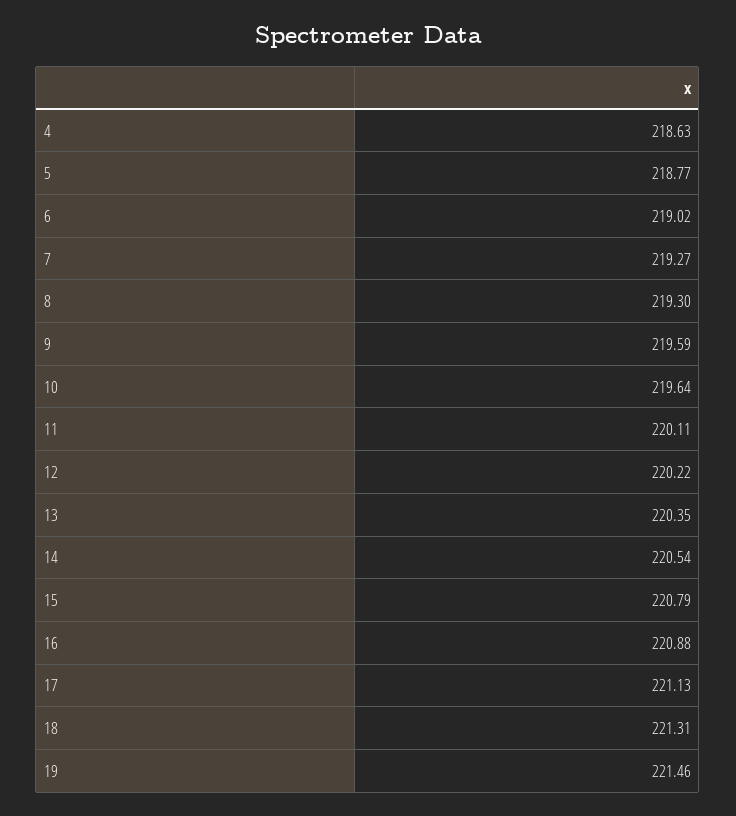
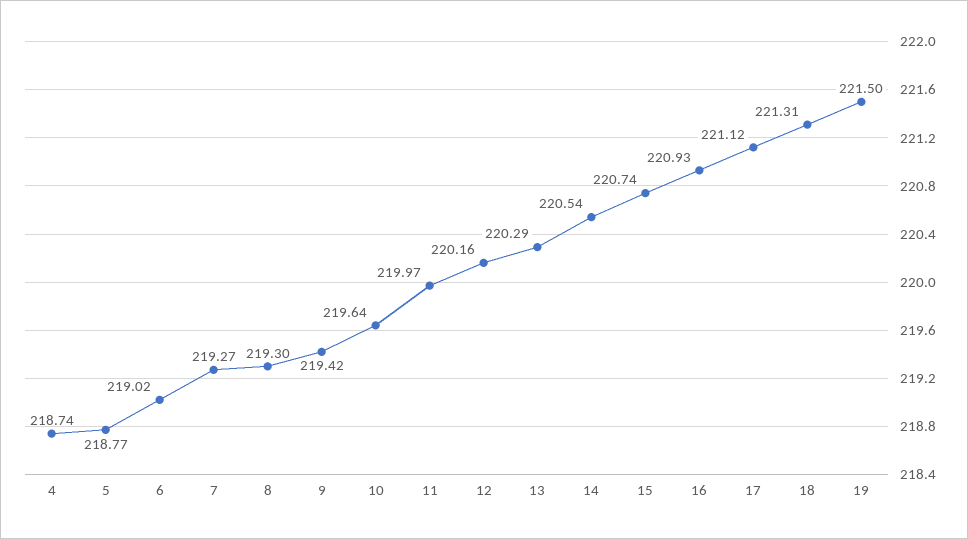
  {
-   "4": 218.63,
+   "4": 218.74,
    "5": 218.77,
    "6": 219.02,
    "7": 219.27,
    "8": 219.3,
-   "9": 219.59,
+   "9": 219.42,
    "10": 219.64,
-   "11": 220.11,
+   "11": 219.97,
-   "12": 220.22,
+   "12": 220.16,
-   "13": 220.35,
+   "13": 220.29,
    "14": 220.54,
-   "15": 220.79,
+   "15": 220.74,
-   "16": 220.88,
+   "16": 220.93,
-   "17": 221.13,
+   "17": 221.12,
    "18": 221.31,
-   "19": 221.46
+   "19": 221.5
  }

